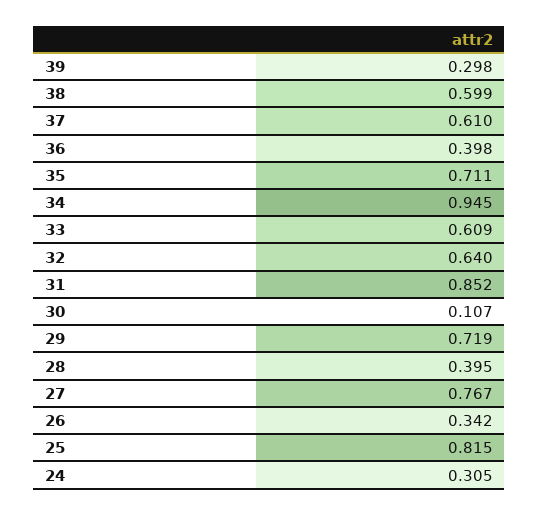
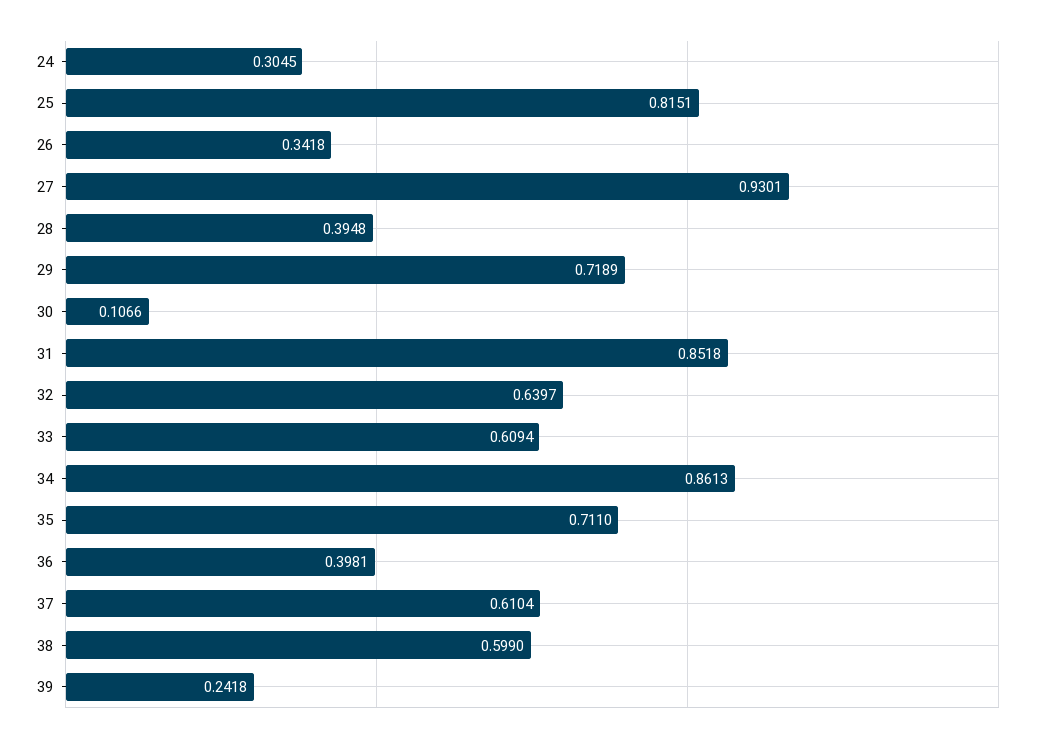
  {
-   "39": 0.298,
+   "39": 0.2418,
    "38": 0.599,
    "37": 0.6104,
    "36": 0.3981,
    "35": 0.711,
-   "34": 0.945,
+   "34": 0.8613,
    "33": 0.6094,
    "32": 0.6397,
    "31": 0.8518,
    "30": 0.1066,
    "29": 0.7189,
    "28": 0.3948,
-   "27": 0.767,
+   "27": 0.9301,
    "26": 0.3418,
    "25": 0.8151,
    "24": 0.3045
  }

